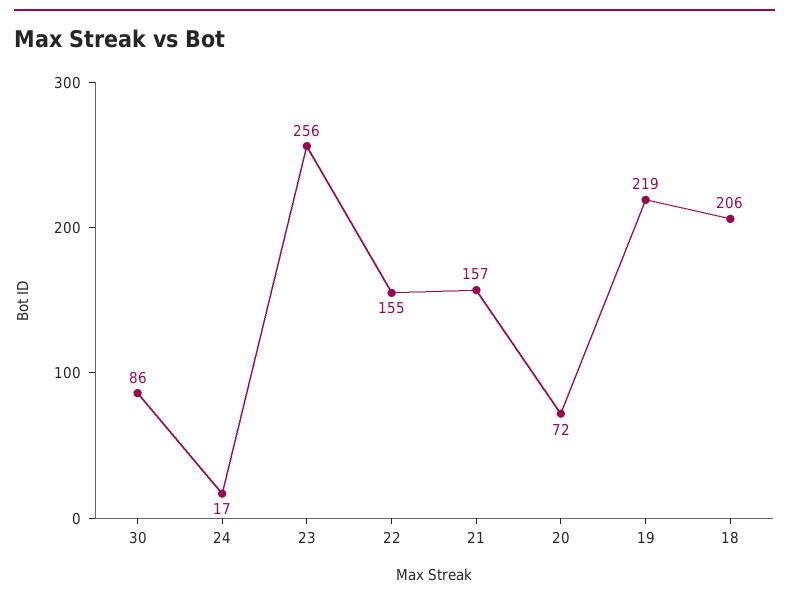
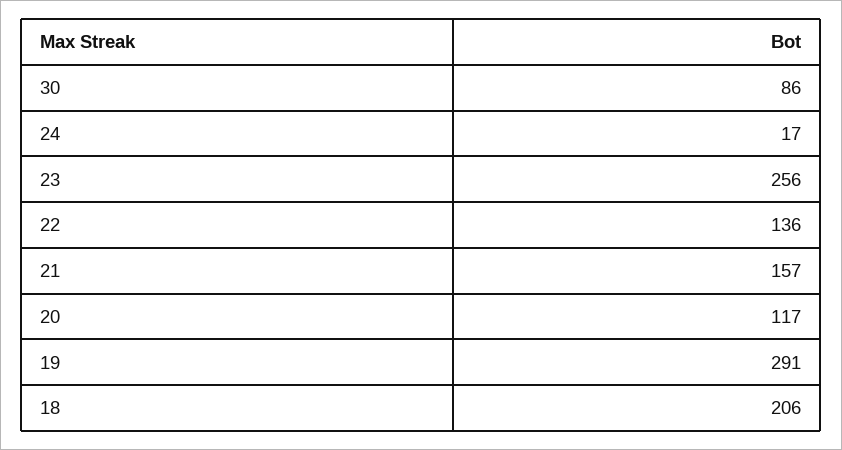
  {
    "30": 86,
    "24": 17,
    "23": 256,
-   "22": 155,
+   "22": 136,
    "21": 157,
-   "20": 72,
+   "20": 117,
-   "19": 219,
+   "19": 291,
    "18": 206
  }

